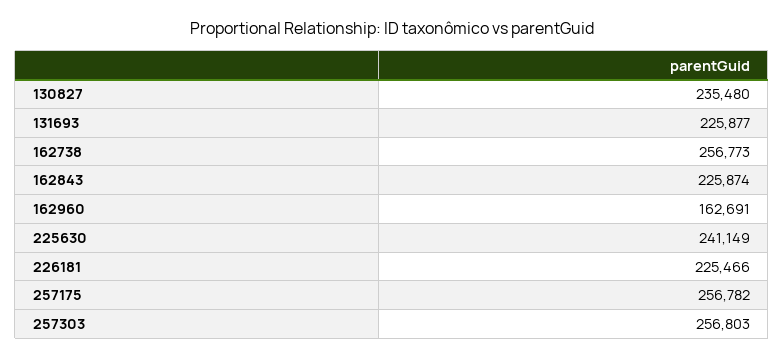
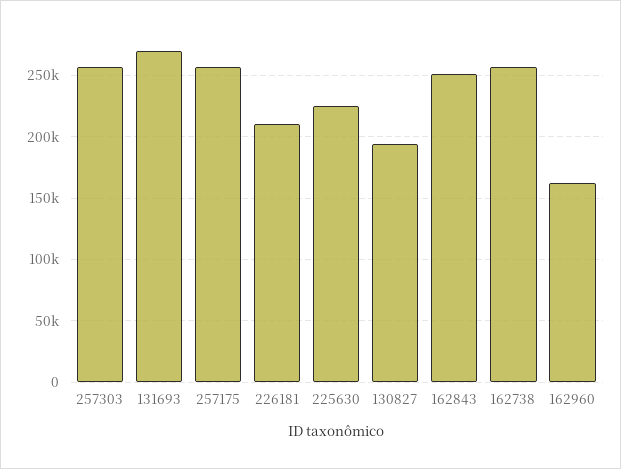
  {
-   "130827": 235480,
+   "130827": 195000,
-   "131693": 225877,
+   "131693": 270000,
    "162738": 256773,
-   "162843": 225874,
+   "162843": 250000,
    "162960": 162691,
-   "225630": 241149,
+   "225630": 225000,
-   "226181": 225466,
+   "226181": 210000,
    "257175": 256782,
    "257303": 256803
  }

